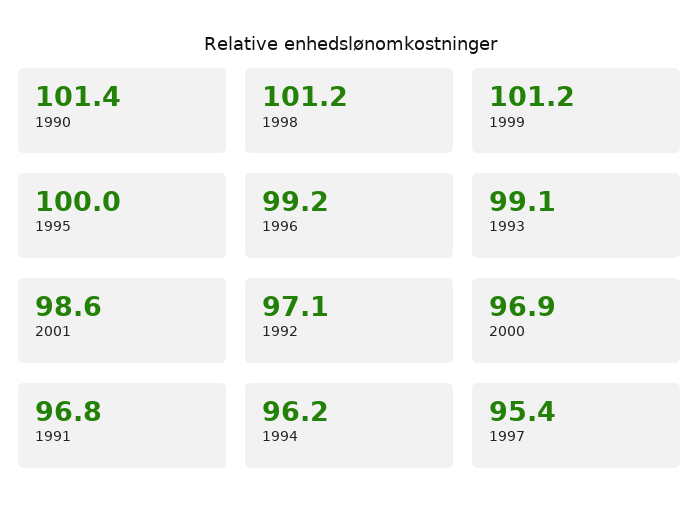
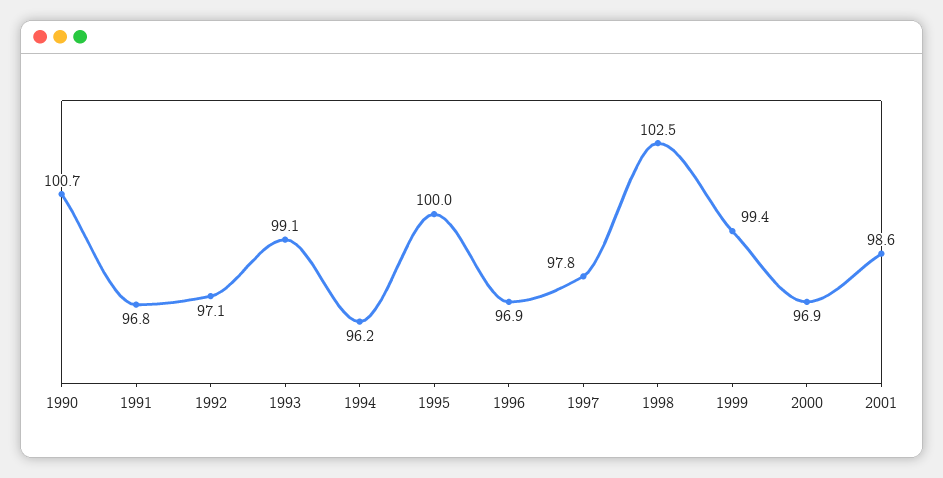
  {
-   "1990": 101.4,
+   "1990": 100.7,
-   "1998": 101.2,
+   "1998": 102.5,
-   "1999": 101.2,
+   "1999": 99.4,
    "1995": 100,
-   "1996": 99.2,
+   "1996": 96.9,
    "1993": 99.1,
    "2001": 98.6,
    "1992": 97.1,
    "2000": 96.9,
    "1991": 96.8,
    "1994": 96.2,
-   "1997": 95.4
+   "1997": 97.8
  }

